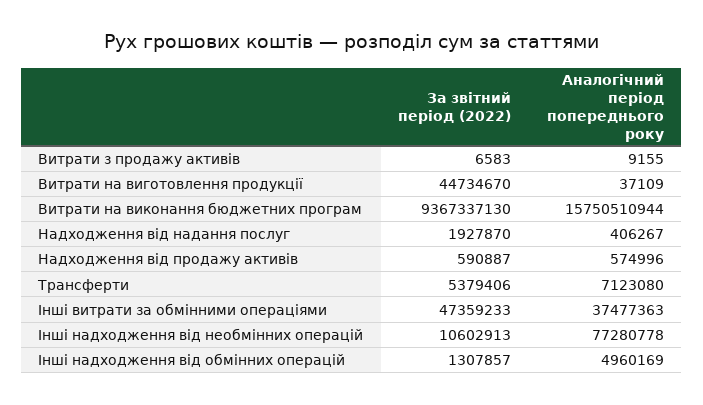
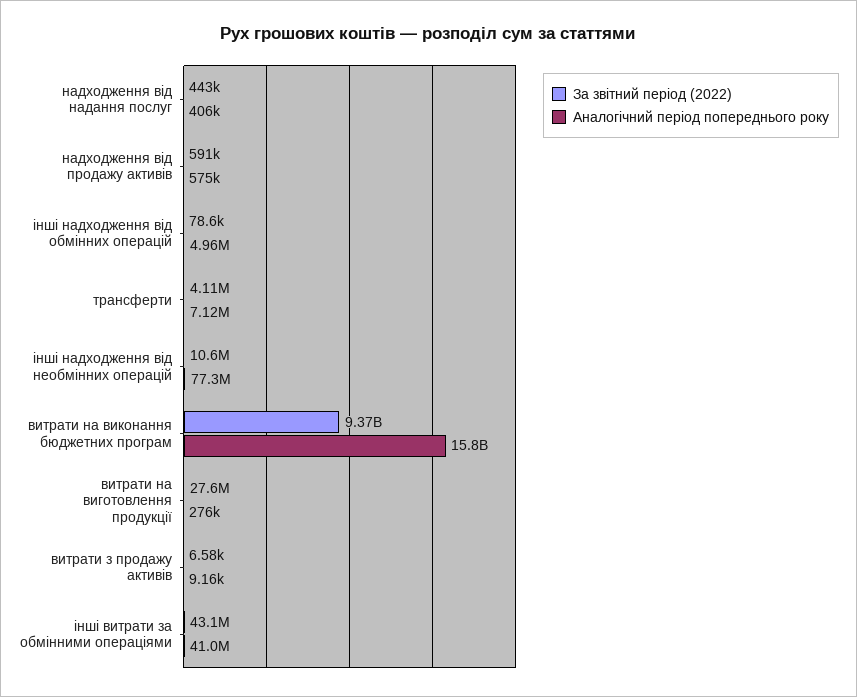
  {
    "За звітний період (2022)": {
      "Витрати з продажу активів": 6583,
-     "Витрати на виготовлення продукції": 44734670,
+     "Витрати на виготовлення продукції": 27600000,
      "Витрати на виконання бюджетних програм": 9367337130,
-     "Надходження від надання послуг": 1927870,
+     "Надходження від надання послуг": 443000,
      "Надходження від продажу активів": 590887,
-     "Трансферти": 5379406,
+     "Трансферти": 4110000,
-     "Інші витрати за обмінними операціями": 47359233,
+     "Інші витрати за обмінними операціями": 43100000,
      "Інші надходження від необмінних операцій": 10602913,
-     "Інші надходження від обмінних операцій": 1307857
+     "Інші надходження від обмінних операцій": 78600
    },
    "Аналогічний період попереднього року": {
      "Витрати з продажу активів": 9155,
-     "Витрати на виготовлення продукції": 37109,
+     "Витрати на виготовлення продукції": 276000,
      "Витрати на виконання бюджетних програм": 15750510944,
      "Надходження від надання послуг": 406267,
      "Надходження від продажу активів": 574996,
      "Трансферти": 7123080,
-     "Інші витрати за обмінними операціями": 37477363,
+     "Інші витрати за обмінними операціями": 41000000,
      "Інші надходження від необмінних операцій": 77280778,
      "Інші надходження від обмінних операцій": 4960169
    }
  }

